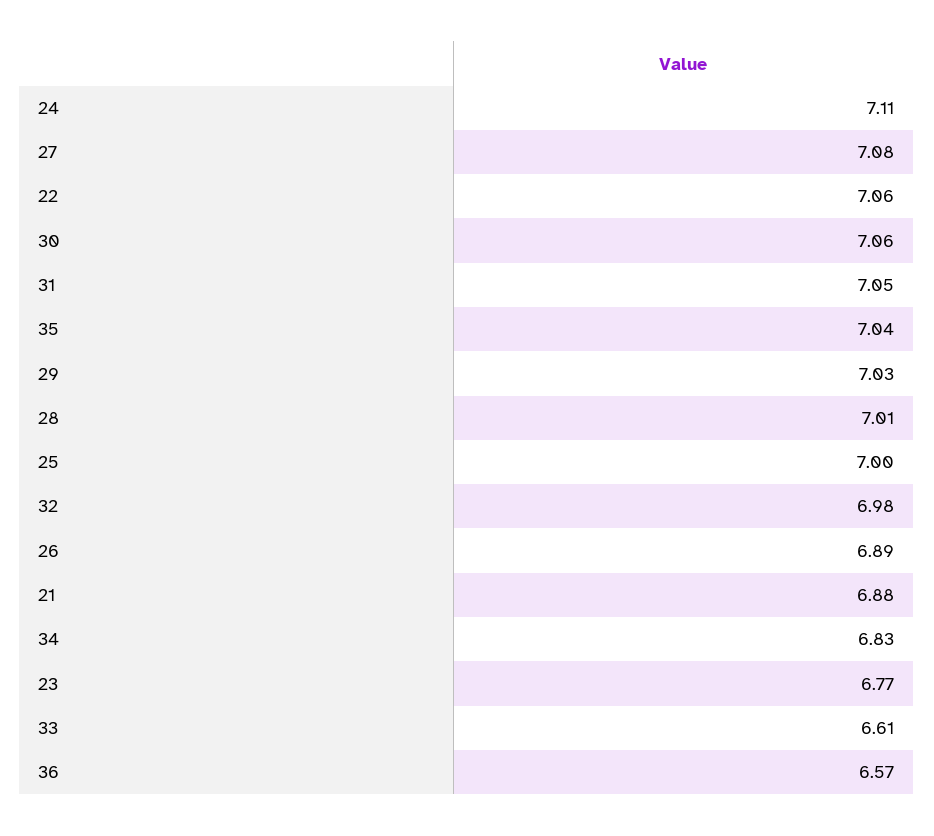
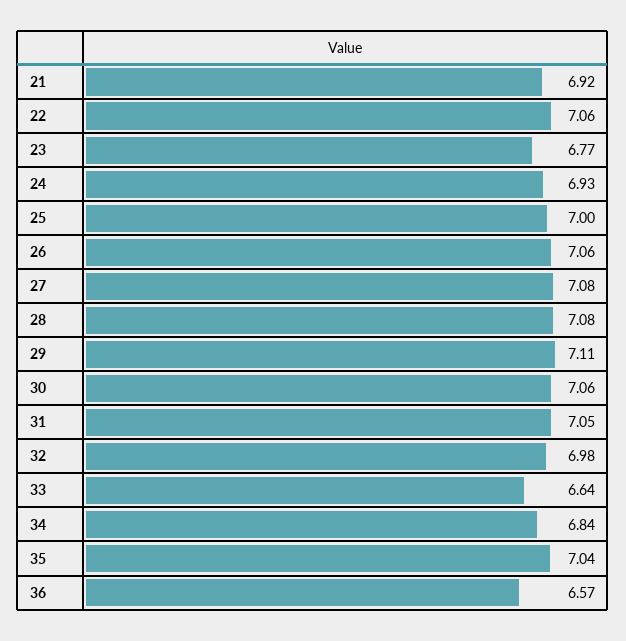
  {
-   "24": 7.11,
+   "24": 6.93,
    "27": 7.08,
    "22": 7.06,
    "30": 7.06,
    "31": 7.05,
    "35": 7.04,
-   "29": 7.03,
+   "29": 7.11,
-   "28": 7.01,
+   "28": 7.08,
    "25": 7,
    "32": 6.98,
-   "26": 6.89,
+   "26": 7.06,
-   "21": 6.88,
+   "21": 6.92,
-   "34": 6.83,
+   "34": 6.84,
    "23": 6.77,
-   "33": 6.61,
+   "33": 6.64,
    "36": 6.57
  }

